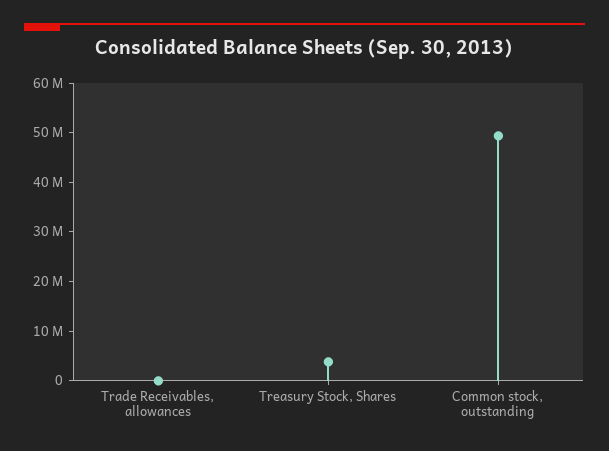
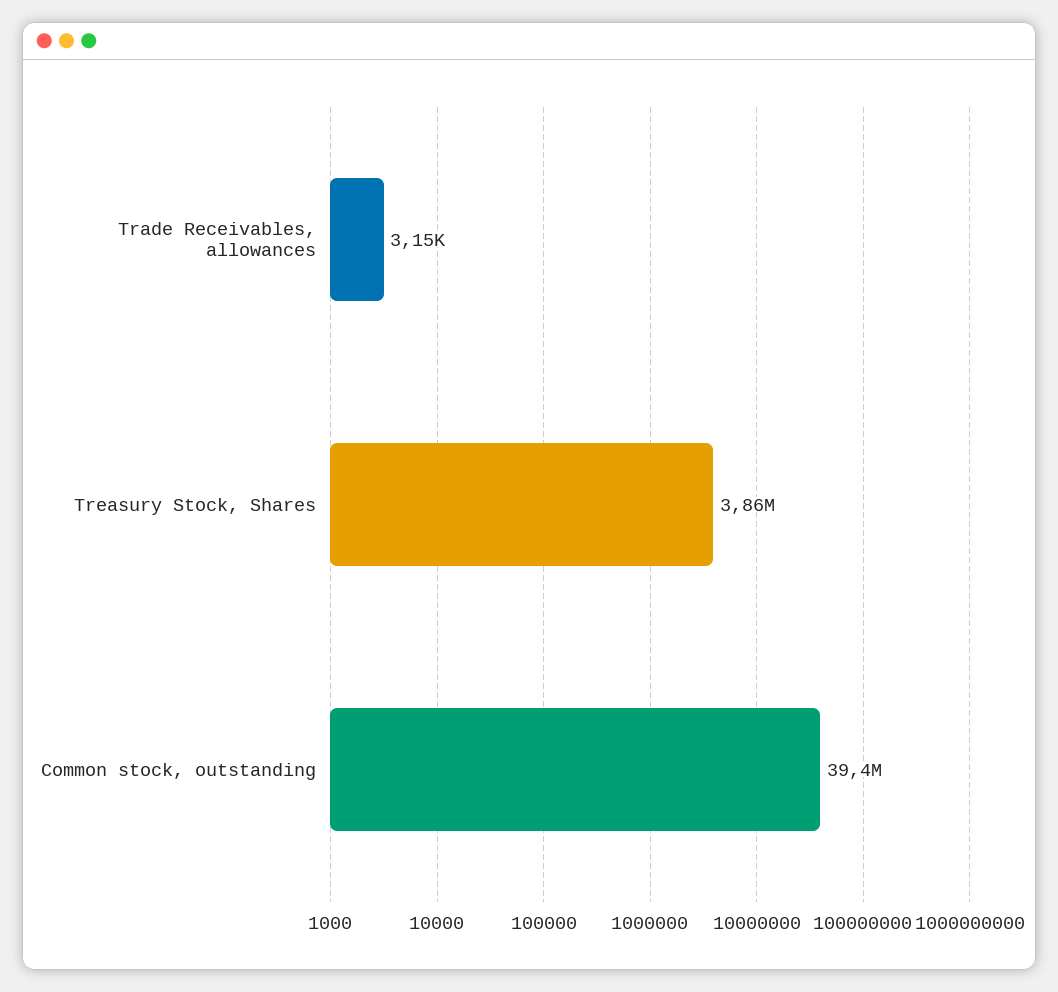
  {
    "Trade Receivables, allowances": 3150,
    "Treasury Stock, Shares": 3860000,
-   "Common stock, outstanding": 50000000
+   "Common stock, outstanding": 39400000
  }

